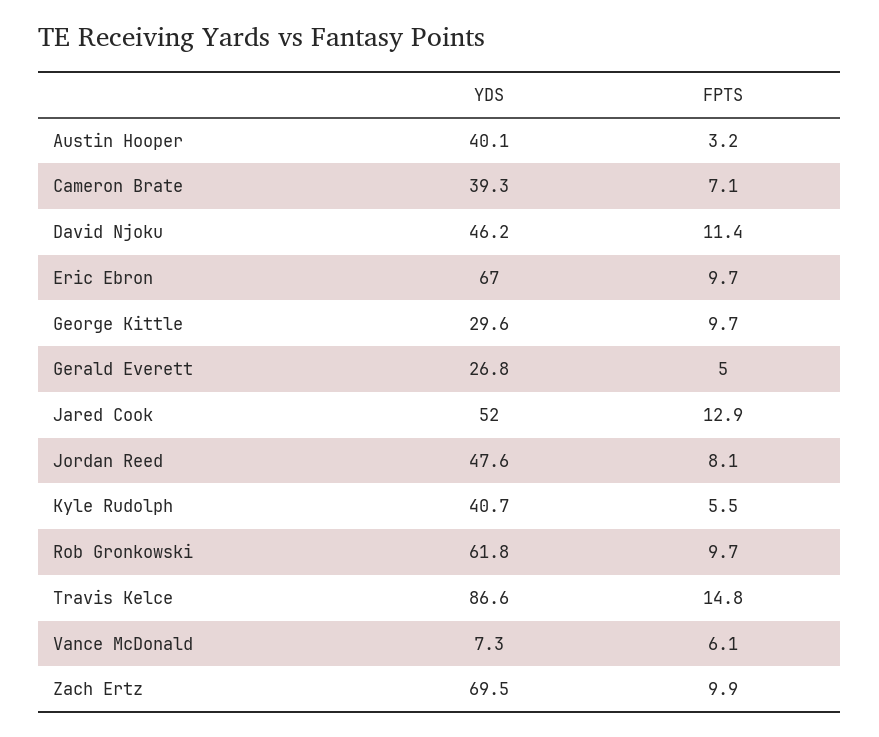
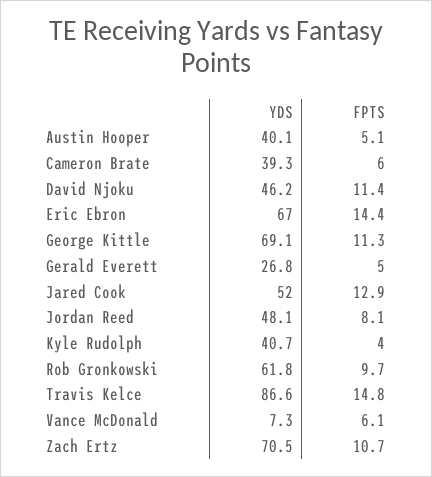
  {
    "YDS": {
      "Austin Hooper": 40.1,
      "Cameron Brate": 39.3,
      "David Njoku": 46.2,
      "Eric Ebron": 67,
-     "George Kittle": 29.6,
+     "George Kittle": 69.1,
      "Gerald Everett": 26.8,
      "Jared Cook": 52,
-     "Jordan Reed": 47.6,
+     "Jordan Reed": 48.1,
      "Kyle Rudolph": 40.7,
      "Rob Gronkowski": 61.8,
      "Travis Kelce": 86.6,
      "Vance McDonald": 7.3,
-     "Zach Ertz": 69.5
+     "Zach Ertz": 70.5
    },
    "FPTS": {
-     "Austin Hooper": 3.2,
+     "Austin Hooper": 5.1,
-     "Cameron Brate": 7.1,
+     "Cameron Brate": 6,
      "David Njoku": 11.4,
-     "Eric Ebron": 9.7,
+     "Eric Ebron": 14.4,
-     "George Kittle": 9.7,
+     "George Kittle": 11.3,
      "Gerald Everett": 5,
      "Jared Cook": 12.9,
      "Jordan Reed": 8.1,
-     "Kyle Rudolph": 5.5,
+     "Kyle Rudolph": 4,
      "Rob Gronkowski": 9.7,
      "Travis Kelce": 14.8,
      "Vance McDonald": 6.1,
-     "Zach Ertz": 9.9
+     "Zach Ertz": 10.7
    }
  }

